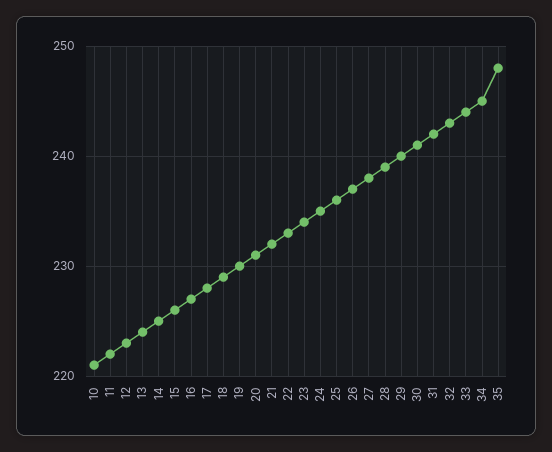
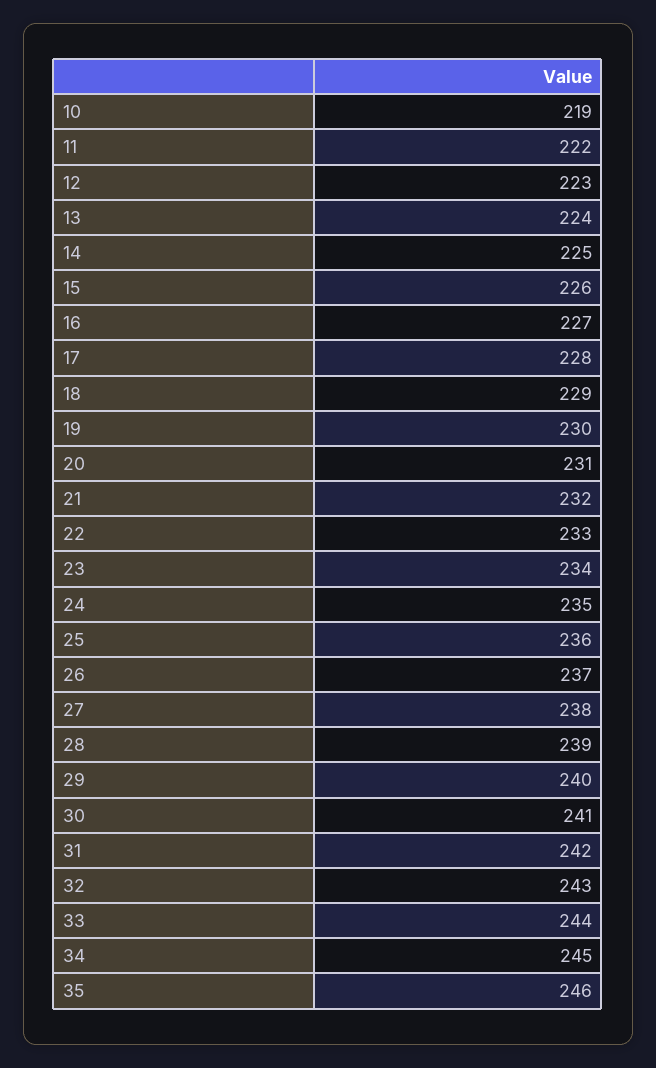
  {
-   "10": 221,
+   "10": 219,
    "11": 222,
    "12": 223,
    "13": 224,
    "14": 225,
    "15": 226,
    "16": 227,
    "17": 228,
    "18": 229,
    "19": 230,
    "20": 231,
    "21": 232,
    "22": 233,
    "23": 234,
    "24": 235,
    "25": 236,
    "26": 237,
    "27": 238,
    "28": 239,
    "29": 240,
    "30": 241,
    "31": 242,
    "32": 243,
    "33": 244,
    "34": 245,
-   "35": 248
+   "35": 246
  }

